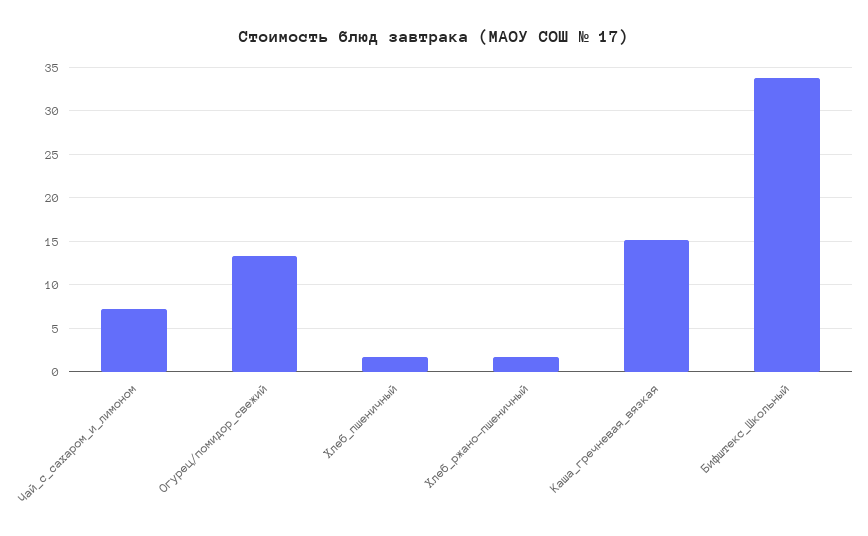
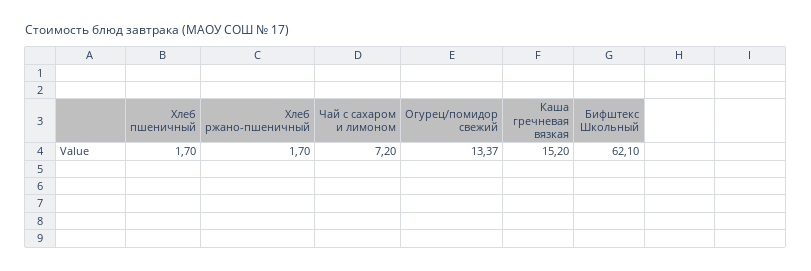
  {
    "Чай_с_сахаром_и_лимоном": 7.2,
    "Огурец/помидор_свежий": 13.37,
    "Хлеб_пшеничный": 1.7,
    "Хлеб_ржано-пшеничный": 1.7,
    "Каша_гречневая_вязкая": 15.2,
-   "Бифштекс_Школьный": 34
+   "Бифштекс_Школьный": 62.1
  }

